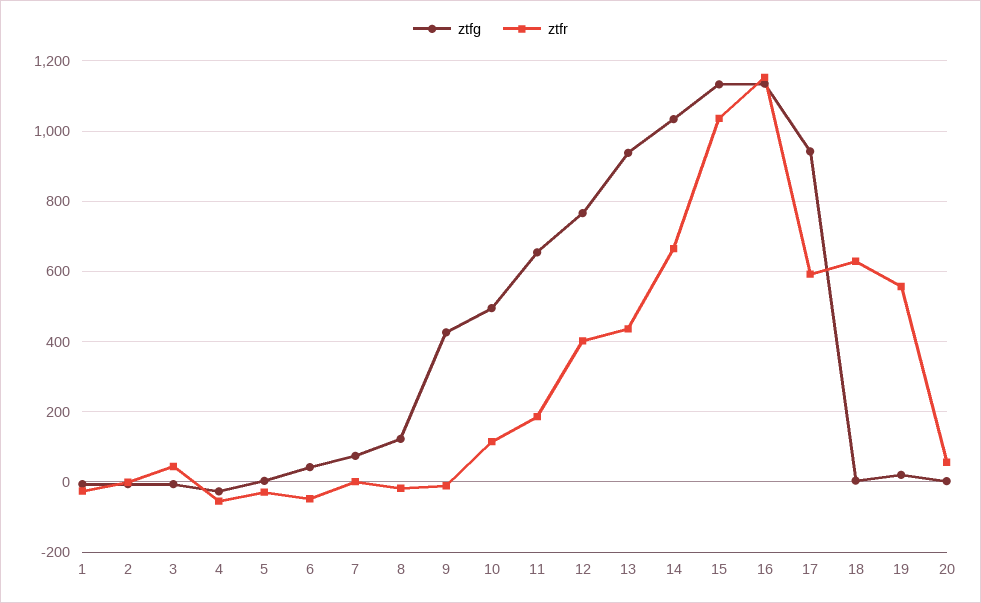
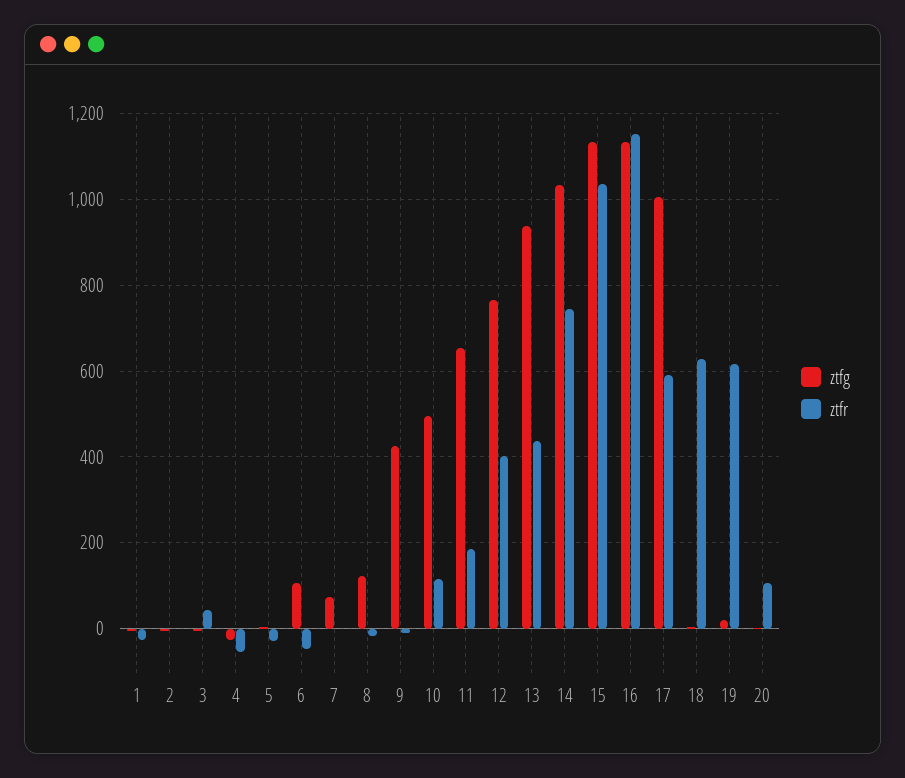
  {
    "ztfg": {
      "1": 0,
      "2": 0,
      "3": 0,
      "4": -20,
      "5": 0,
-     "6": 40,
+     "6": 100,
      "7": 80,
      "8": 120,
      "9": 420,
      "10": 500,
      "11": 660,
      "12": 760,
      "13": 940,
      "14": 1040,
      "15": 1140,
      "16": 1140,
-     "17": 940,
+     "17": 1000,
      "18": 0,
      "19": 20,
      "20": 0
    },
    "ztfr": {
      "1": -20,
      "2": 0,
      "3": 40,
      "4": -60,
      "5": -20,
      "6": -40,
      "7": 0,
      "8": -20,
      "9": -20,
      "10": 120,
      "11": 180,
      "12": 400,
      "13": 440,
-     "14": 660,
+     "14": 740,
      "15": 1040,
      "16": 1160,
      "17": 600,
      "18": 620,
-     "19": 560,
+     "19": 620,
-     "20": 60
+     "20": 100
    }
  }

